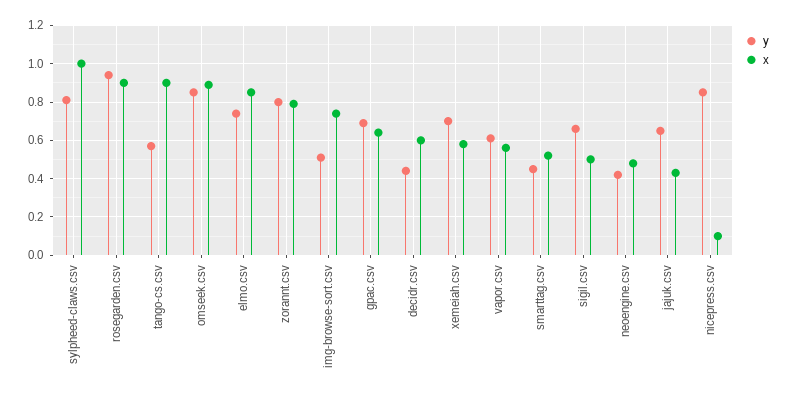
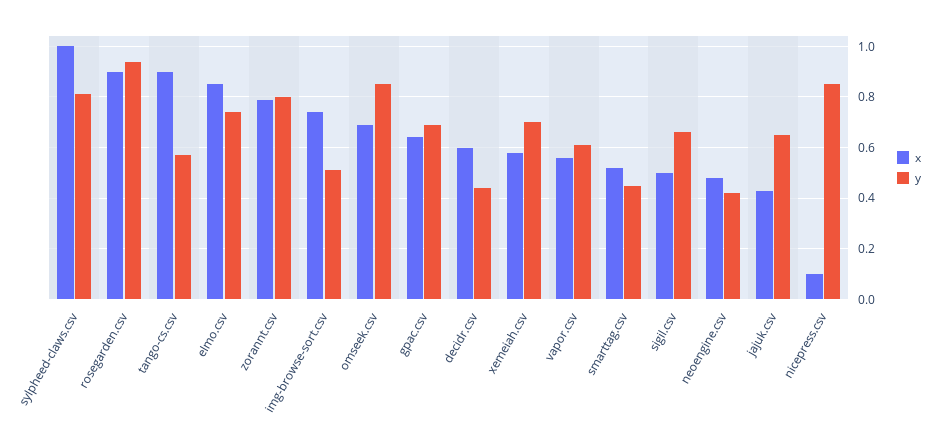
  {
    "y": {
      "sylpheed-claws.csv": 0.8,
      "rosegarden.csv": 0.95,
      "tango-cs.csv": 0.55,
      "omseek.csv": 0.85,
      "elmo.csv": 0.75,
      "zorannt.csv": 0.8,
      "img-browse-sort.csv": 0.5,
      "gpac.csv": 0.7,
      "decidr.csv": 0.45,
      "xemeiah.csv": 0.7,
      "vapor.csv": 0.6,
      "smarttag.csv": 0.45,
      "sigil.csv": 0.65,
      "neoengine.csv": 0.4,
      "jajuk.csv": 0.65,
      "nicepress.csv": 0.85
    },
    "x": {
      "sylpheed-claws.csv": 1,
      "rosegarden.csv": 0.9,
      "tango-cs.csv": 0.9,
-     "omseek.csv": 0.9,
+     "omseek.csv": 0.7,
      "elmo.csv": 0.85,
      "zorannt.csv": 0.8,
      "img-browse-sort.csv": 0.75,
      "gpac.csv": 0.65,
      "decidr.csv": 0.6,
      "xemeiah.csv": 0.6,
      "vapor.csv": 0.55,
      "smarttag.csv": 0.5,
      "sigil.csv": 0.5,
      "neoengine.csv": 0.5,
      "jajuk.csv": 0.45,
      "nicepress.csv": 0.1
    }
  }

